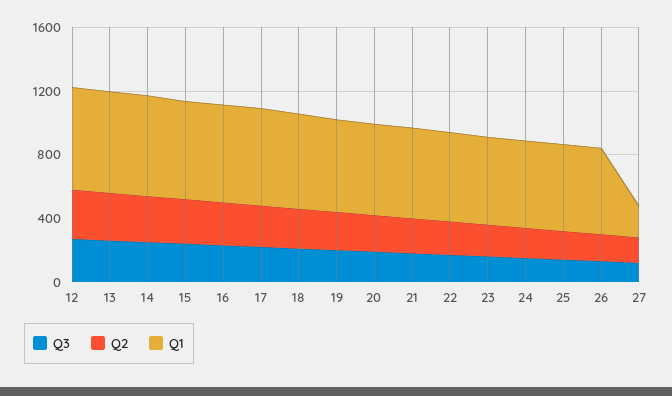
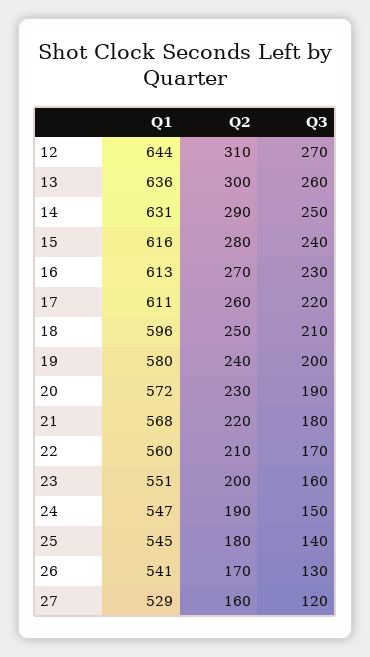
  {
    "Q3": {
      "12": 270,
      "13": 260,
      "14": 250,
      "15": 240,
      "16": 230,
      "17": 220,
      "18": 210,
      "19": 200,
      "20": 190,
      "21": 180,
      "22": 170,
      "23": 160,
      "24": 150,
      "25": 140,
      "26": 130,
      "27": 120
    },
    "Q2": {
      "12": 310,
      "13": 300,
      "14": 290,
      "15": 280,
      "16": 270,
      "17": 260,
      "18": 250,
      "19": 240,
      "20": 230,
      "21": 220,
      "22": 210,
      "23": 200,
      "24": 190,
      "25": 180,
      "26": 170,
      "27": 160
    },
    "Q1": {
      "12": 644,
      "13": 636,
      "14": 631,
      "15": 616,
      "16": 613,
      "17": 611,
      "18": 596,
      "19": 580,
      "20": 572,
      "21": 568,
      "22": 560,
      "23": 551,
      "24": 547,
      "25": 545,
      "26": 541,
-     "27": 200
+     "27": 529
    }
  }

